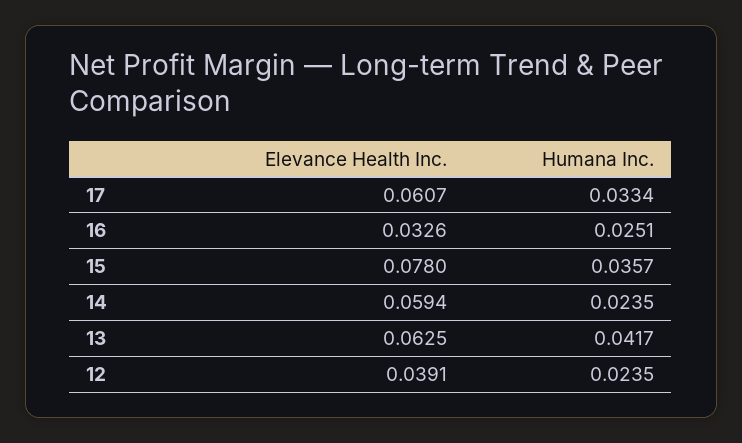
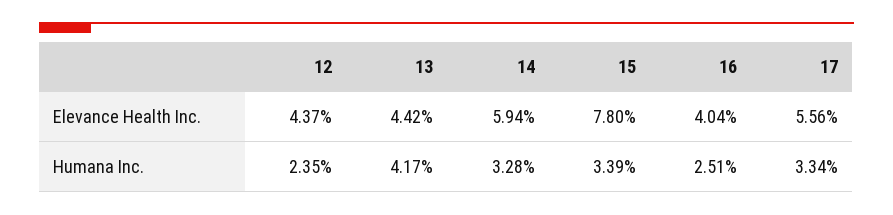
  {
    "Elevance Health Inc.": {
-     "17": 0.0607,
+     "17": 0.0556,
-     "16": 0.0326,
+     "16": 0.0404,
      "15": 0.078,
      "14": 0.0594,
-     "13": 0.0625,
+     "13": 0.0442,
-     "12": 0.0391
+     "12": 0.0437
    },
    "Humana Inc.": {
      "17": 0.0334,
      "16": 0.0251,
-     "15": 0.0357,
+     "15": 0.0339,
-     "14": 0.0235,
+     "14": 0.0328,
      "13": 0.0417,
      "12": 0.0235
    }
  }

